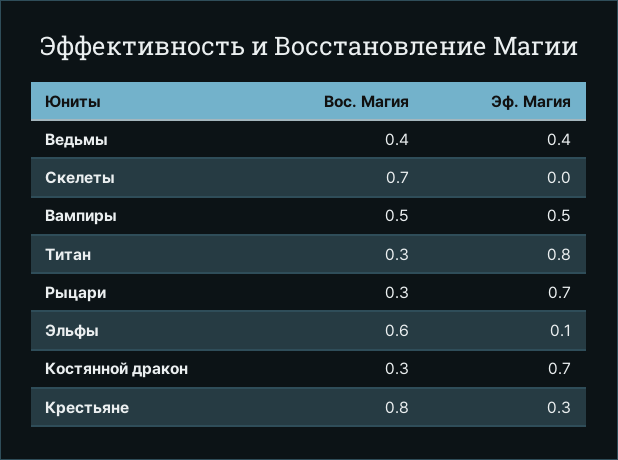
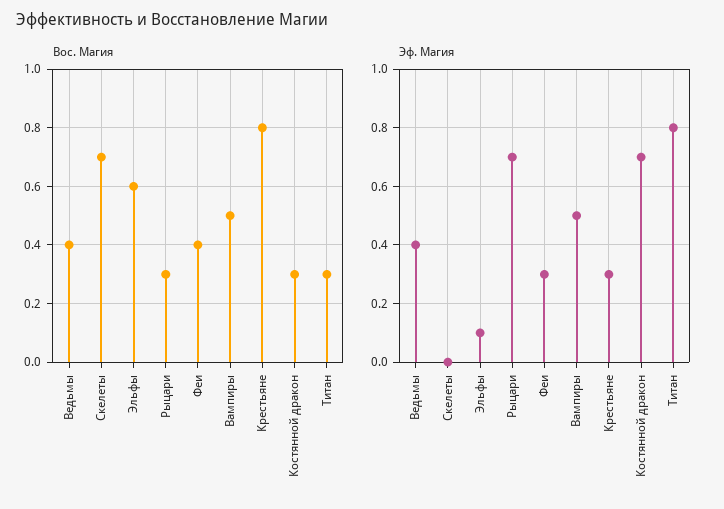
  {
    "Вос. Магия": {
      "Ведьмы": 0.4,
      "Скелеты": 0.7,
      "Вампиры": 0.5,
      "Титан": 0.3,
      "Рыцари": 0.3,
      "Эльфы": 0.6,
      "Костянной дракон": 0.3,
-     "Крестьяне": 0.8
+     "Крестьяне": 0.8,
+     "Феи": 0.4
    },
    "Эф. Магия": {
      "Ведьмы": 0.4,
      "Скелеты": 0,
      "Вампиры": 0.5,
      "Титан": 0.8,
      "Рыцари": 0.7,
      "Эльфы": 0.1,
      "Костянной дракон": 0.7,
-     "Крестьяне": 0.3
+     "Крестьяне": 0.3,
+     "Феи": 0.3
    }
  }

